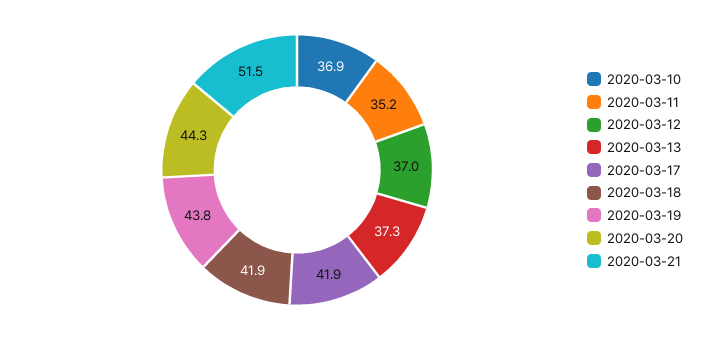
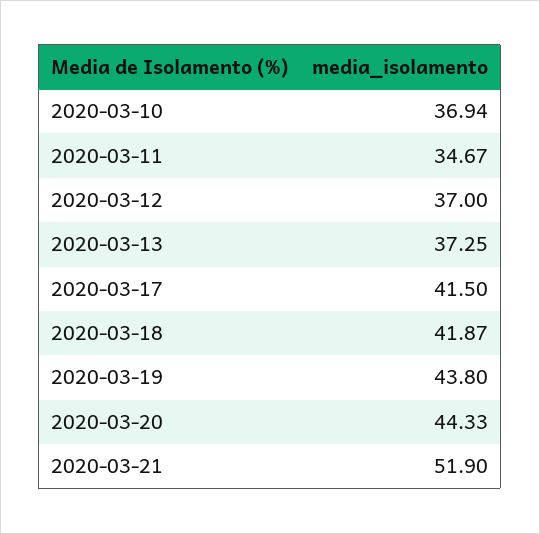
  {
    "2020-03-10": 36.94,
-   "2020-03-11": 35.2,
+   "2020-03-11": 34.67,
    "2020-03-12": 37,
    "2020-03-13": 37.25,
-   "2020-03-17": 41.9,
+   "2020-03-17": 41.5,
    "2020-03-18": 41.87,
    "2020-03-19": 43.8,
    "2020-03-20": 44.33,
-   "2020-03-21": 51.5
+   "2020-03-21": 51.9
  }

